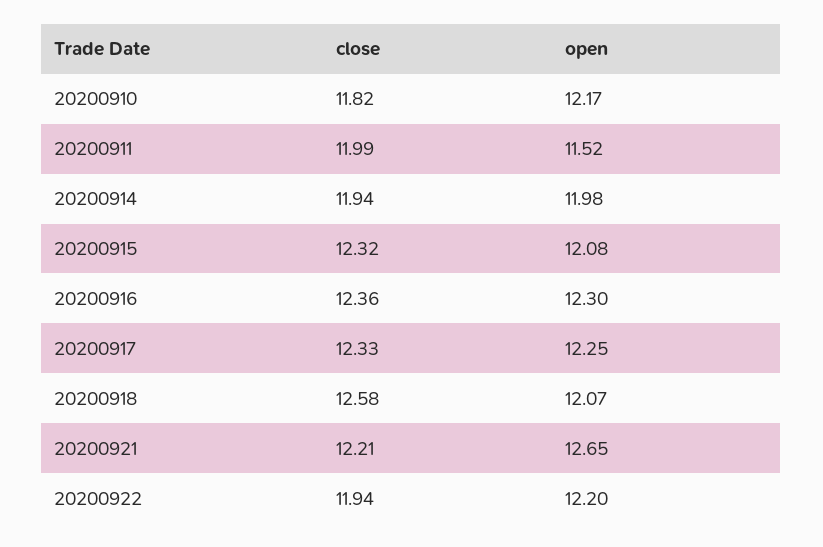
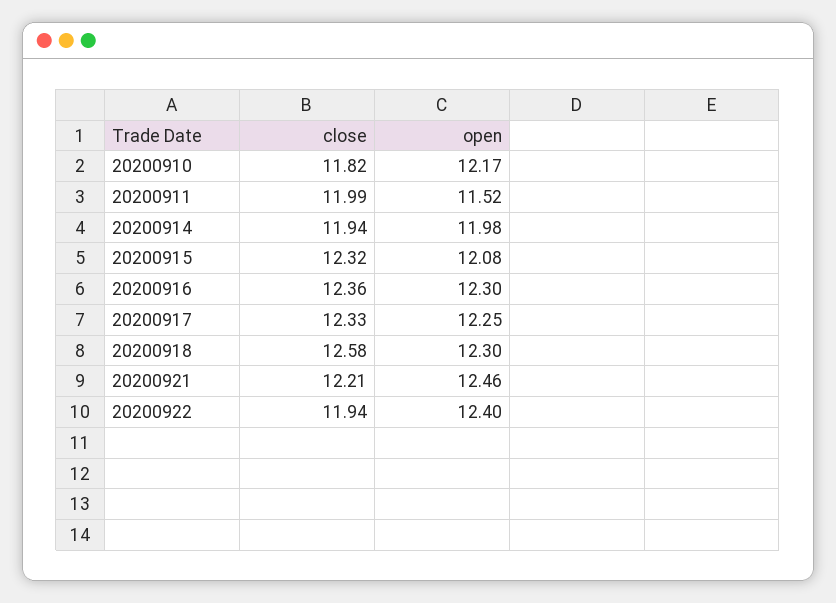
  {
    "close": {
      "20200910": 11.82,
      "20200911": 11.99,
      "20200914": 11.94,
      "20200915": 12.32,
      "20200916": 12.36,
      "20200917": 12.33,
      "20200918": 12.58,
      "20200921": 12.21,
      "20200922": 11.94
    },
    "open": {
      "20200910": 12.17,
      "20200911": 11.52,
      "20200914": 11.98,
      "20200915": 12.08,
      "20200916": 12.3,
      "20200917": 12.25,
-     "20200918": 12.07,
+     "20200918": 12.3,
-     "20200921": 12.65,
+     "20200921": 12.46,
-     "20200922": 12.2
+     "20200922": 12.4
    }
  }

